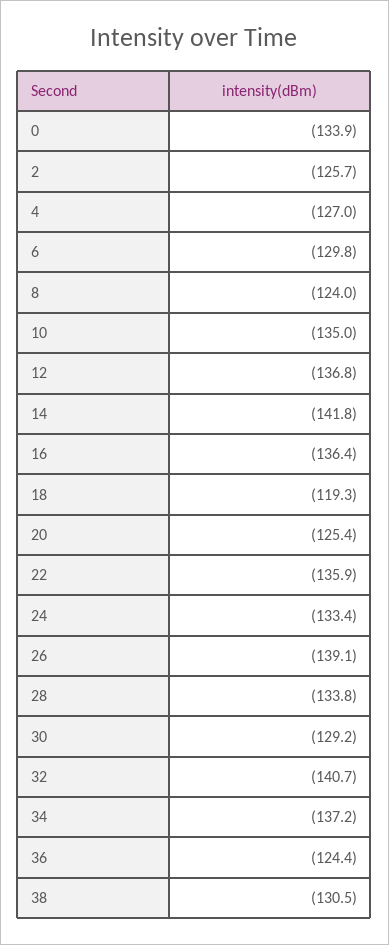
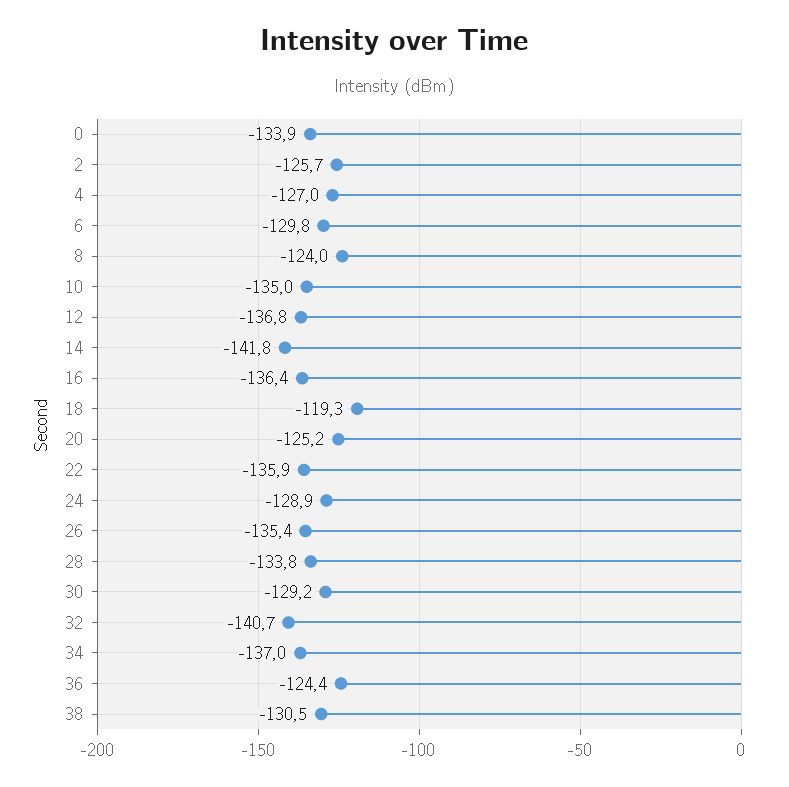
  {
    "0": -133.9,
    "2": -125.7,
    "4": -127,
    "6": -129.8,
    "8": -124,
    "10": -135,
    "12": -136.8,
    "14": -141.8,
    "16": -136.4,
    "18": -119.3,
-   "20": -125.4,
+   "20": -125.2,
    "22": -135.9,
-   "24": -133.4,
+   "24": -128.9,
-   "26": -139.1,
+   "26": -135.4,
    "28": -133.8,
    "30": -129.2,
    "32": -140.7,
-   "34": -137.2,
+   "34": -137,
    "36": -124.4,
    "38": -130.5
  }

